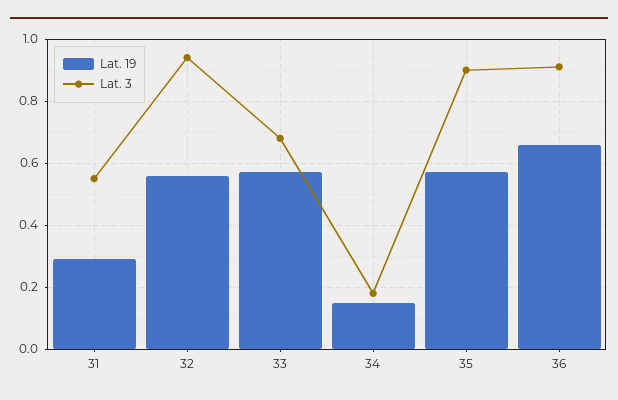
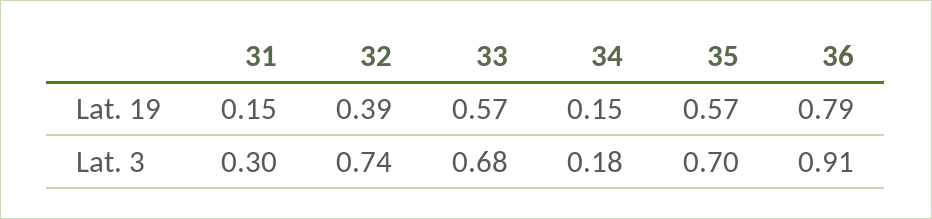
  {
    "Lat. 19": {
-     "31": 0.3,
+     "31": 0.15,
-     "32": 0.55,
+     "32": 0.39,
      "33": 0.57,
      "34": 0.15,
      "35": 0.57,
-     "36": 0.65
+     "36": 0.79
    },
    "Lat. 3": {
-     "31": 0.55,
+     "31": 0.3,
-     "32": 0.95,
+     "32": 0.74,
      "33": 0.68,
      "34": 0.18,
-     "35": 0.9,
+     "35": 0.7,
      "36": 0.91
    }
  }

